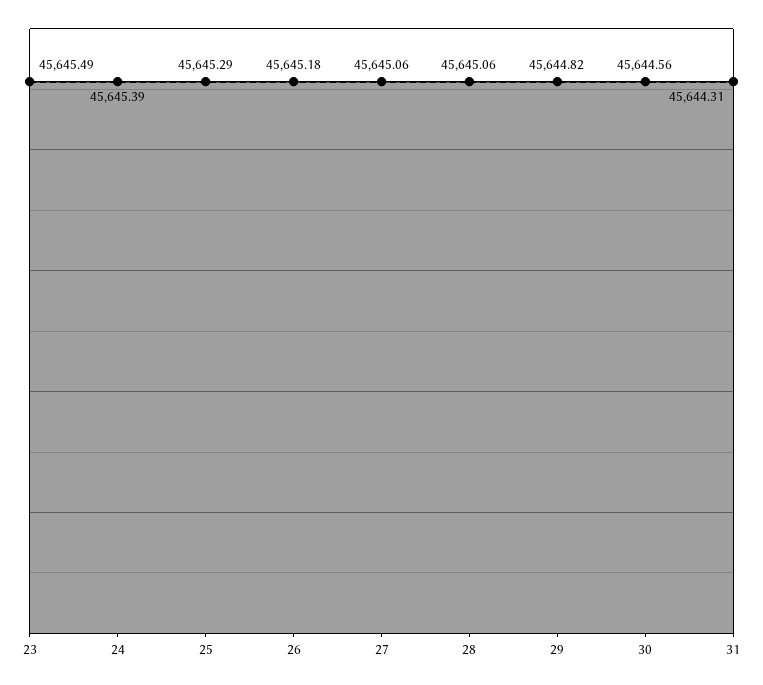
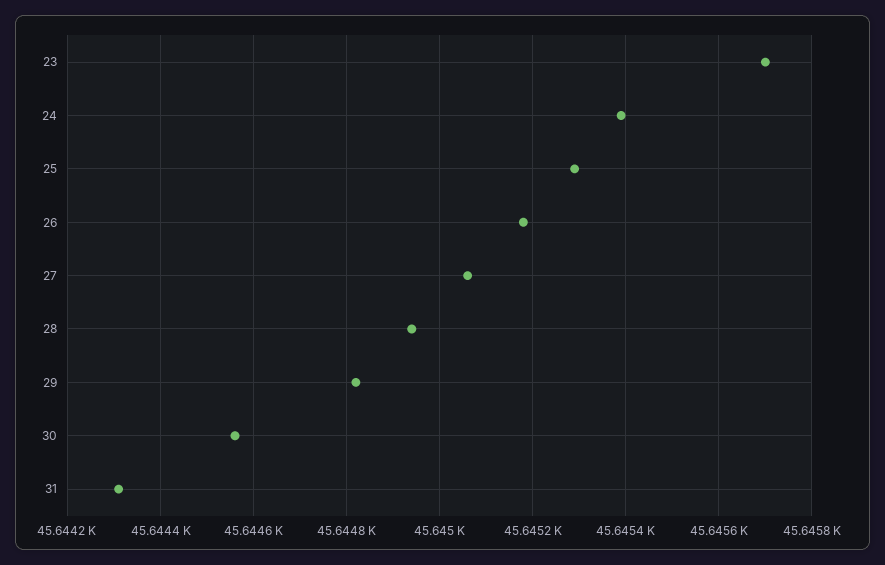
  {
-   "23": 45645.49,
+   "23": 45645.7,
    "24": 45645.39,
    "25": 45645.29,
    "26": 45645.18,
    "27": 45645.06,
-   "28": 45645.06,
+   "28": 45644.95,
    "29": 45644.82,
    "30": 45644.56,
    "31": 45644.31
  }

